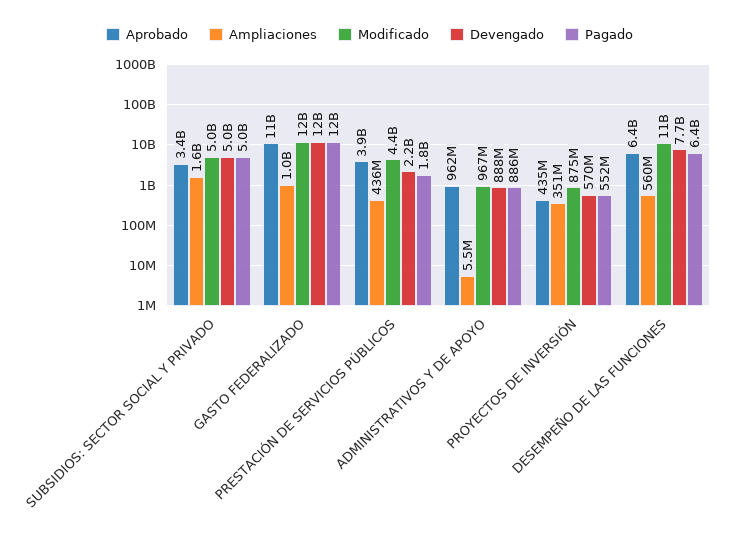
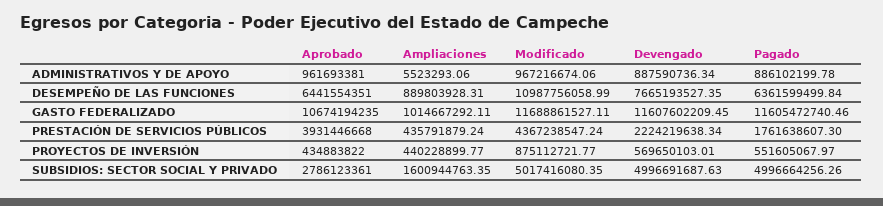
  {
    "Aprobado": {
-     "SUBSIDIOS: SECTOR SOCIAL Y PRIVADO": 3400000000,
+     "SUBSIDIOS: SECTOR SOCIAL Y PRIVADO": 2786123361,
      "GASTO FEDERALIZADO": 10674194235,
      "PRESTACIÓN DE SERVICIOS PÚBLICOS": 3931446668,
      "ADMINISTRATIVOS Y DE APOYO": 961693381,
      "PROYECTOS DE INVERSIÓN": 434883822,
      "DESEMPEÑO DE LAS FUNCIONES": 6441554351
    },
    "Ampliaciones": {
      "SUBSIDIOS: SECTOR SOCIAL Y PRIVADO": 1600944763.35,
      "GASTO FEDERALIZADO": 1014667292.11,
      "PRESTACIÓN DE SERVICIOS PÚBLICOS": 435791879.24,
      "ADMINISTRATIVOS Y DE APOYO": 5523293.06,
-     "PROYECTOS DE INVERSIÓN": 351000000,
+     "PROYECTOS DE INVERSIÓN": 440228899.77,
-     "DESEMPEÑO DE LAS FUNCIONES": 560000000
+     "DESEMPEÑO DE LAS FUNCIONES": 889803928.31
    },
    "Modificado": {
      "SUBSIDIOS: SECTOR SOCIAL Y PRIVADO": 5017416080.35,
      "GASTO FEDERALIZADO": 11688861527.11,
      "PRESTACIÓN DE SERVICIOS PÚBLICOS": 4367238547.24,
      "ADMINISTRATIVOS Y DE APOYO": 967216674.06,
      "PROYECTOS DE INVERSIÓN": 875112721.77,
      "DESEMPEÑO DE LAS FUNCIONES": 10987756058.99
    },
    "Devengado": {
      "SUBSIDIOS: SECTOR SOCIAL Y PRIVADO": 4996691687.63,
      "GASTO FEDERALIZADO": 11607602209.45,
      "PRESTACIÓN DE SERVICIOS PÚBLICOS": 2224219638.34,
      "ADMINISTRATIVOS Y DE APOYO": 887590736.34,
      "PROYECTOS DE INVERSIÓN": 569650103.01,
      "DESEMPEÑO DE LAS FUNCIONES": 7665193527.35
    },
    "Pagado": {
      "SUBSIDIOS: SECTOR SOCIAL Y PRIVADO": 4996664256.26,
      "GASTO FEDERALIZADO": 11605472740.46,
      "PRESTACIÓN DE SERVICIOS PÚBLICOS": 1761638607.3,
      "ADMINISTRATIVOS Y DE APOYO": 886102199.78,
      "PROYECTOS DE INVERSIÓN": 551605067.97,
      "DESEMPEÑO DE LAS FUNCIONES": 6361599499.84
    }
  }

